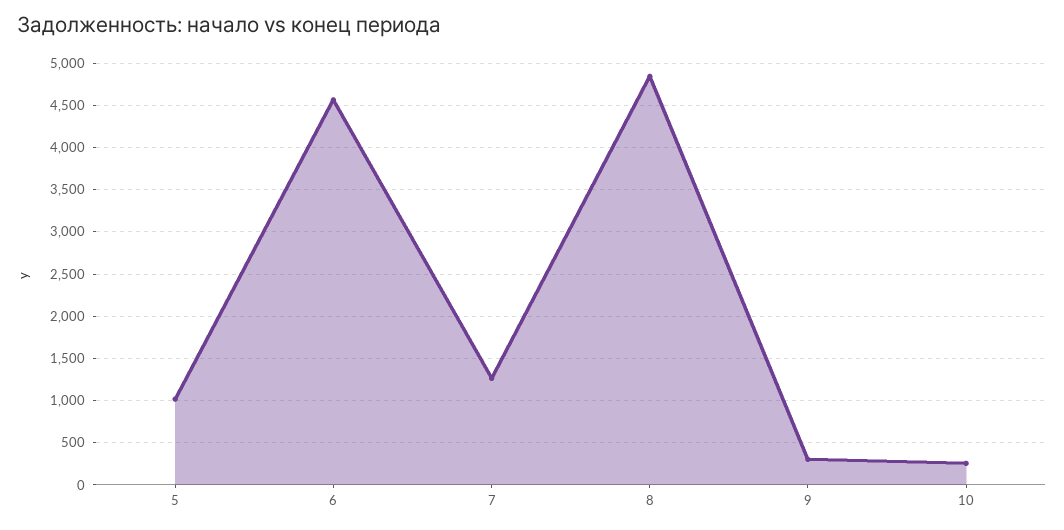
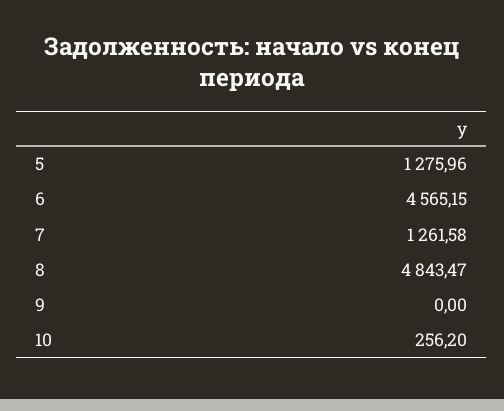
  {
-   "5": 1000,
+   "5": 1275.96,
    "6": 4565.15,
    "7": 1261.58,
    "8": 4843.47,
-   "9": 300,
+   "9": 0,
    "10": 256.2
  }

